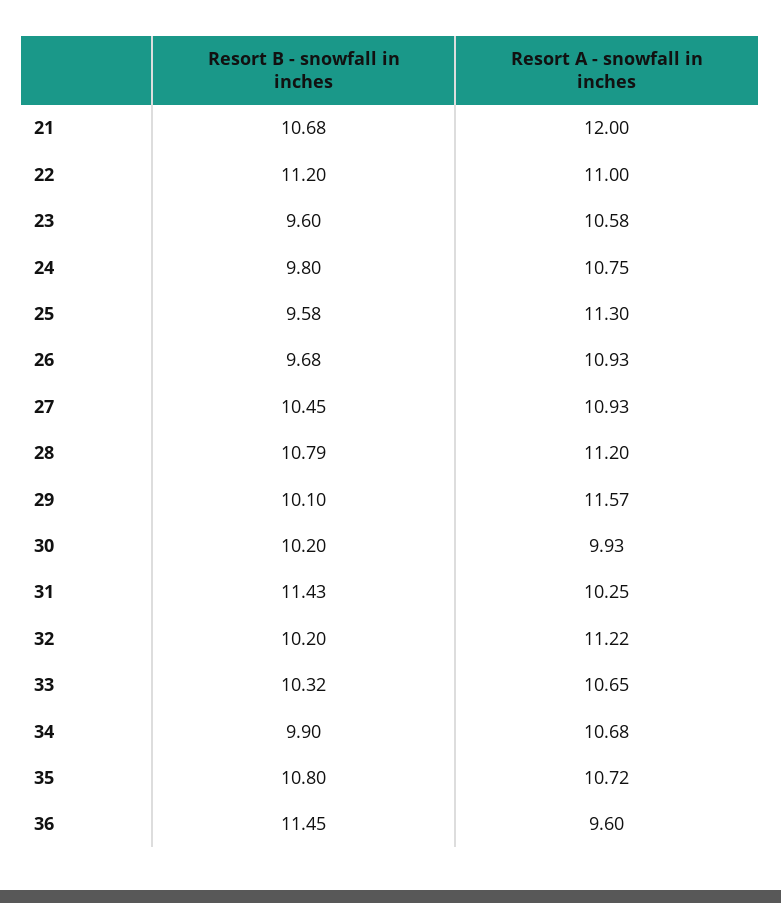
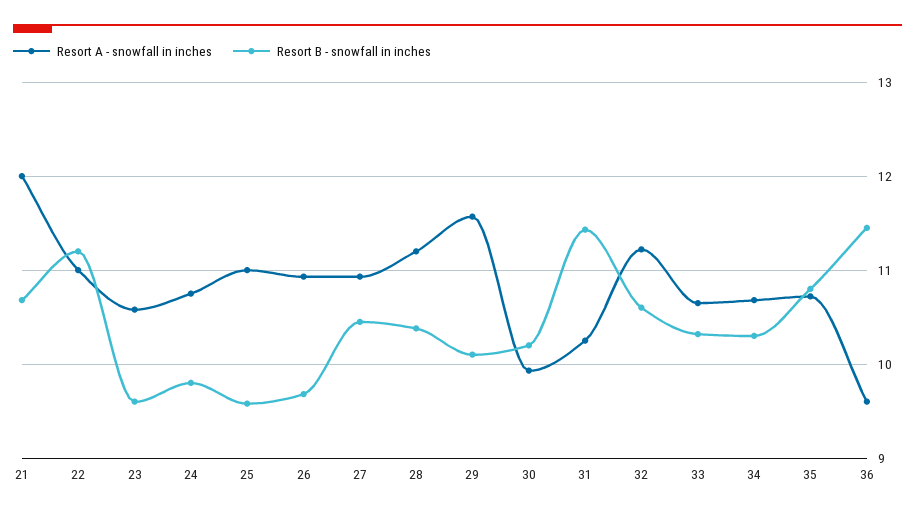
  {
    "Resort B - snowfall in inches": {
      "21": 10.68,
      "22": 11.2,
      "23": 9.6,
      "24": 9.8,
      "25": 9.58,
      "26": 9.68,
      "27": 10.45,
-     "28": 10.79,
+     "28": 10.4,
      "29": 10.1,
      "30": 10.2,
      "31": 11.43,
-     "32": 10.2,
+     "32": 10.6,
      "33": 10.32,
-     "34": 9.9,
+     "34": 10.3,
      "35": 10.8,
      "36": 11.45
    },
    "Resort A - snowfall in inches": {
      "21": 12,
      "22": 11,
      "23": 10.58,
      "24": 10.75,
-     "25": 11.3,
+     "25": 11,
      "26": 10.93,
      "27": 10.93,
      "28": 11.2,
      "29": 11.57,
      "30": 9.93,
      "31": 10.25,
      "32": 11.22,
      "33": 10.65,
      "34": 10.68,
      "35": 10.72,
      "36": 9.6
    }
  }

